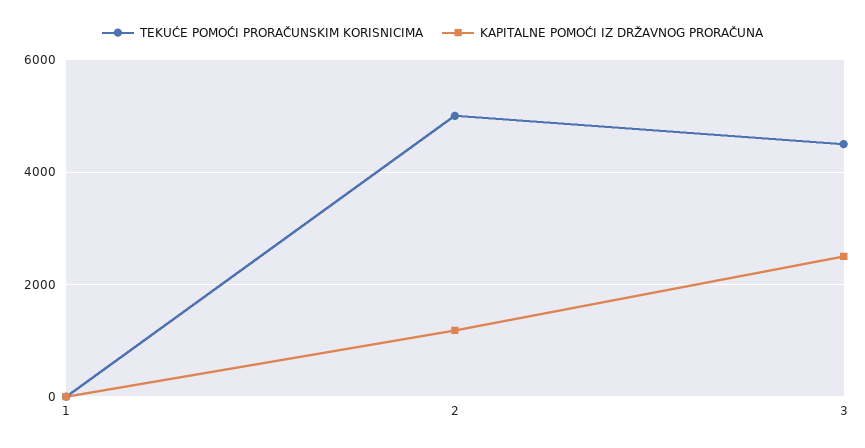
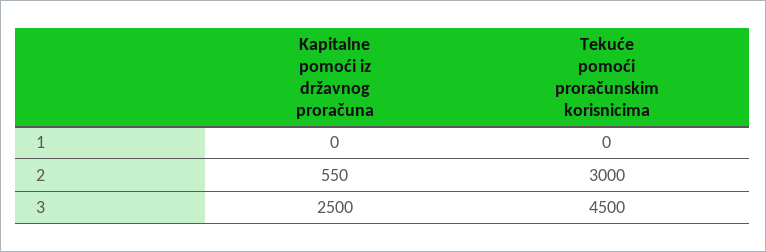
  {
    "TEKUĆE POMOĆI PRORAČUNSKIM KORISNICIMA": {
      "1": 0,
-     "2": 5000,
+     "2": 3000,
      "3": 4500
    },
    "KAPITALNE POMOĆI IZ DRŽAVNOG PRORAČUNA": {
      "1": 0,
-     "2": 1200,
+     "2": 550,
      "3": 2500
    }
  }

